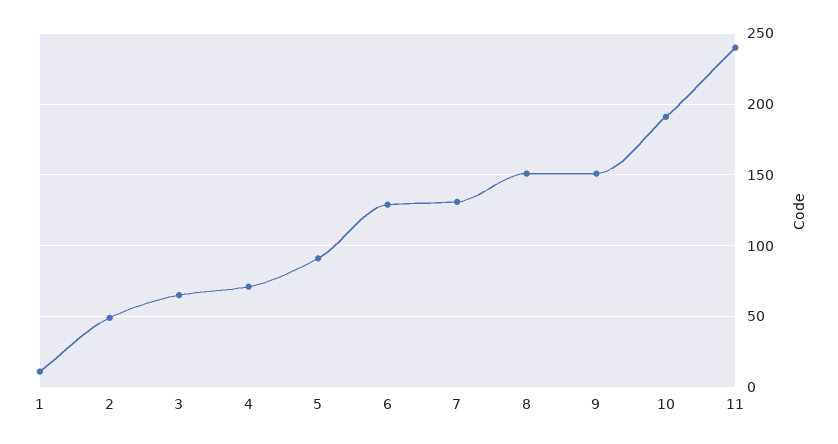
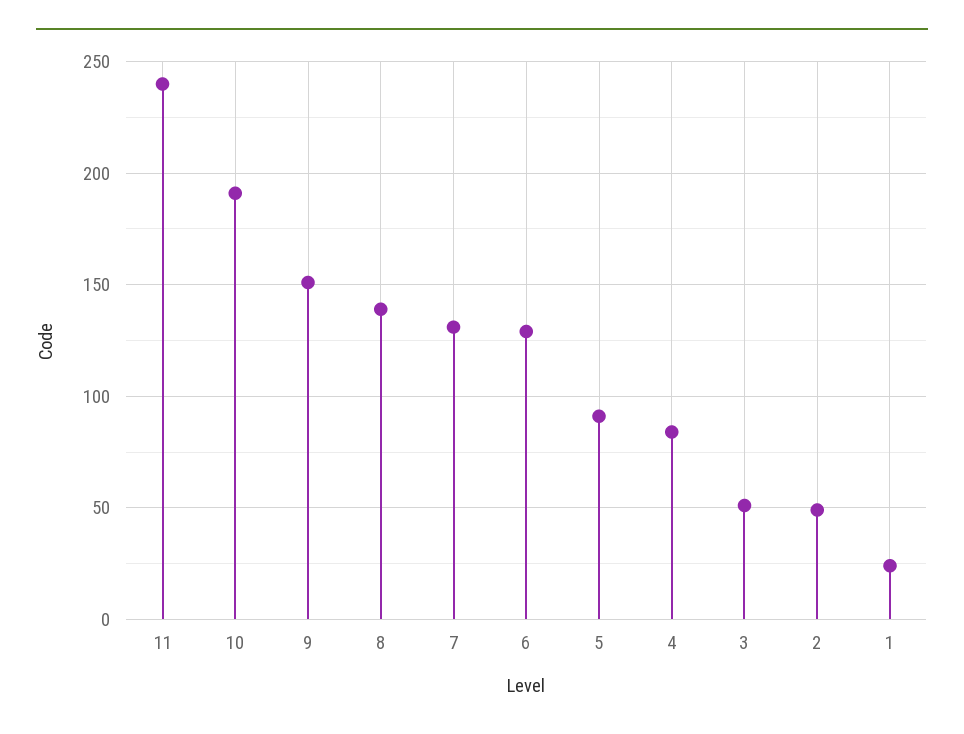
  {
-   "1": 10,
+   "1": 25,
    "2": 50,
-   "3": 65,
+   "3": 50,
-   "4": 70,
+   "4": 85,
    "5": 90,
    "6": 130,
    "7": 130,
-   "8": 150,
+   "8": 140,
    "9": 150,
    "10": 190,
    "11": 240
  }

